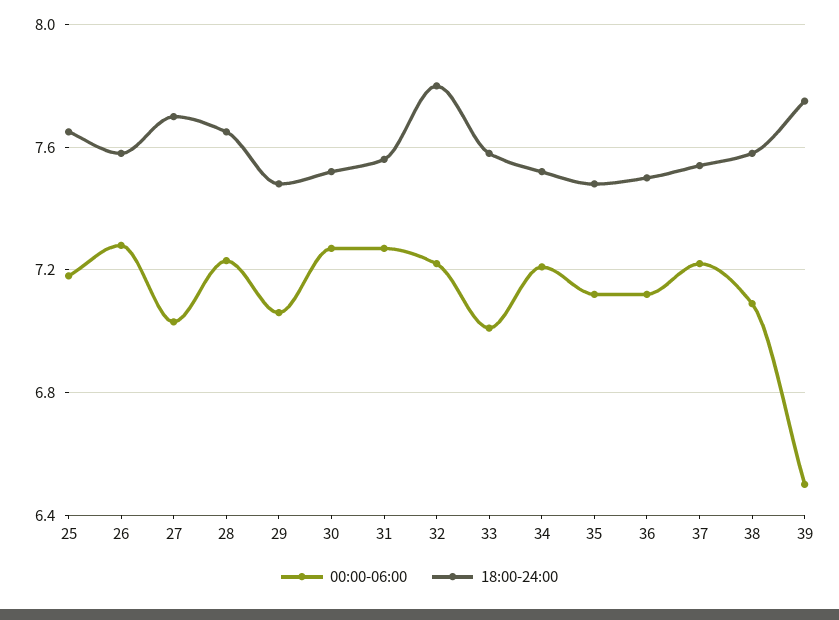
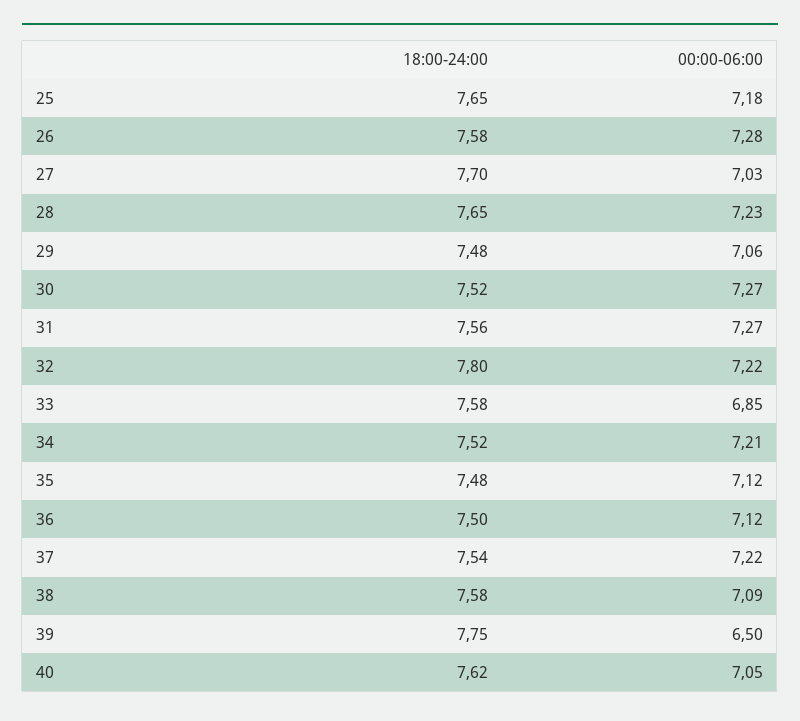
  {
    "00:00-06:00": {
      "25": 7.18,
      "26": 7.28,
      "27": 7.03,
      "28": 7.23,
      "29": 7.06,
      "30": 7.27,
      "31": 7.27,
      "32": 7.22,
-     "33": 7,
+     "33": 6.85,
      "34": 7.21,
      "35": 7.12,
      "36": 7.12,
      "37": 7.22,
      "38": 7.09,
-     "39": 6.5
+     "39": 6.5,
+     "40": 7.05
    },
    "18:00-24:00": {
      "25": 7.65,
      "26": 7.58,
      "27": 7.7,
      "28": 7.65,
      "29": 7.48,
      "30": 7.52,
      "31": 7.56,
      "32": 7.8,
      "33": 7.58,
      "34": 7.52,
      "35": 7.48,
      "36": 7.5,
      "37": 7.54,
      "38": 7.58,
-     "39": 7.75
+     "39": 7.75,
+     "40": 7.62
    }
  }

